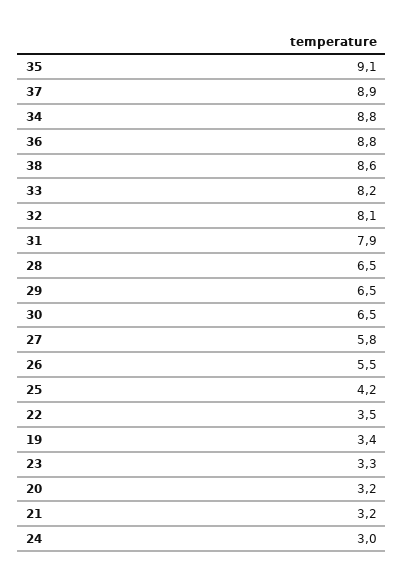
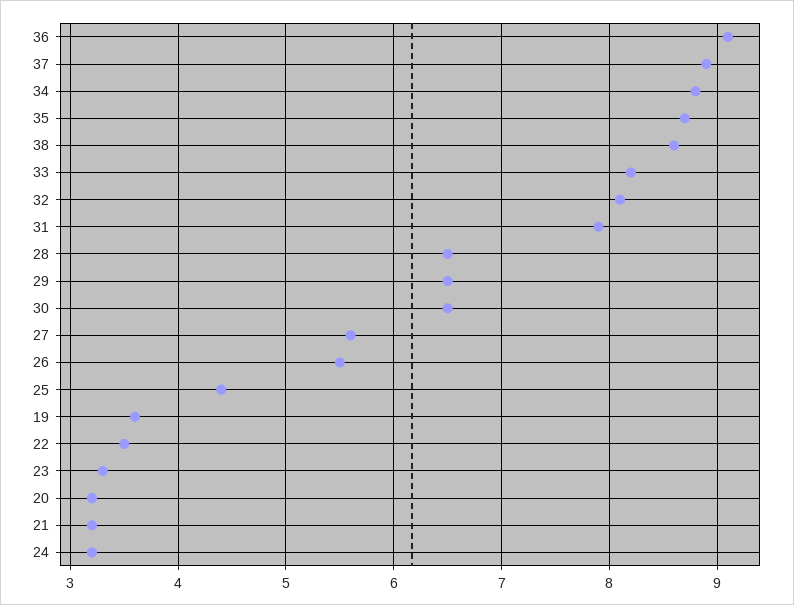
  {
-   "35": 9.1,
+   "35": 8.7,
    "37": 8.9,
    "34": 8.8,
-   "36": 8.8,
+   "36": 9.1,
    "38": 8.6,
    "33": 8.2,
    "32": 8.1,
    "31": 7.9,
    "28": 6.5,
    "29": 6.5,
    "30": 6.5,
-   "27": 5.8,
+   "27": 5.6,
    "26": 5.5,
-   "25": 4.2,
+   "25": 4.4,
    "22": 3.5,
-   "19": 3.4,
+   "19": 3.6,
    "23": 3.3,
    "20": 3.2,
    "21": 3.2,
-   "24": 3
+   "24": 3.2
  }

